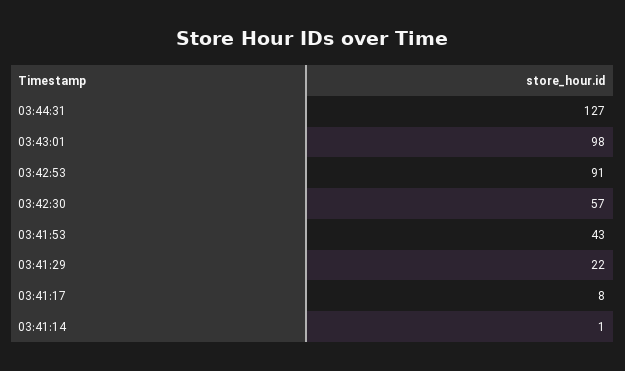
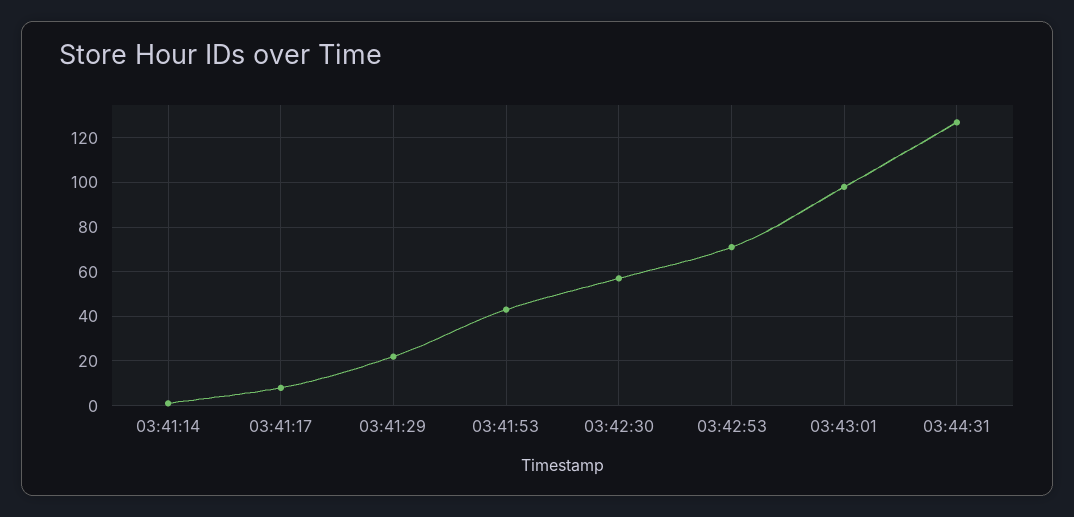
  {
    "03:44:31": 127,
    "03:43:01": 98,
-   "03:42:53": 91,
+   "03:42:53": 70,
    "03:42:30": 57,
    "03:41:53": 43,
    "03:41:29": 22,
    "03:41:17": 8,
    "03:41:14": 1
  }

